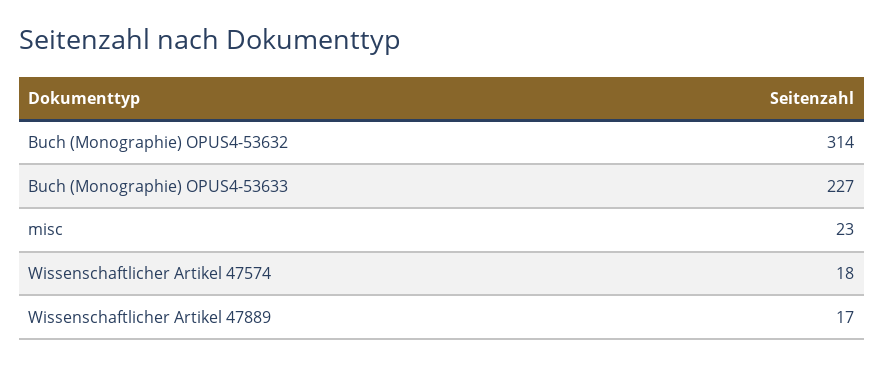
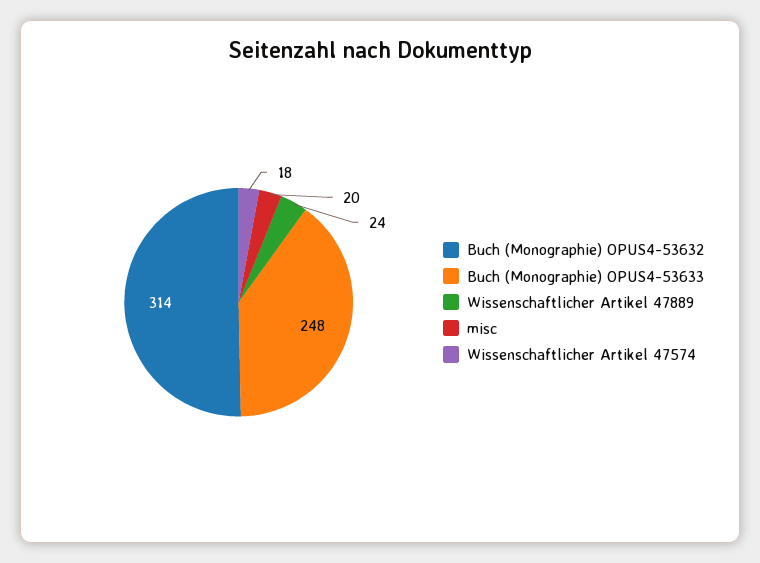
  {
    "Buch (Monographie) OPUS4-53632": 314,
-   "Buch (Monographie) OPUS4-53633": 227,
+   "Buch (Monographie) OPUS4-53633": 248,
-   "misc": 23,
+   "misc": 20,
    "Wissenschaftlicher Artikel 47574": 18,
-   "Wissenschaftlicher Artikel 47889": 17
+   "Wissenschaftlicher Artikel 47889": 24
  }

